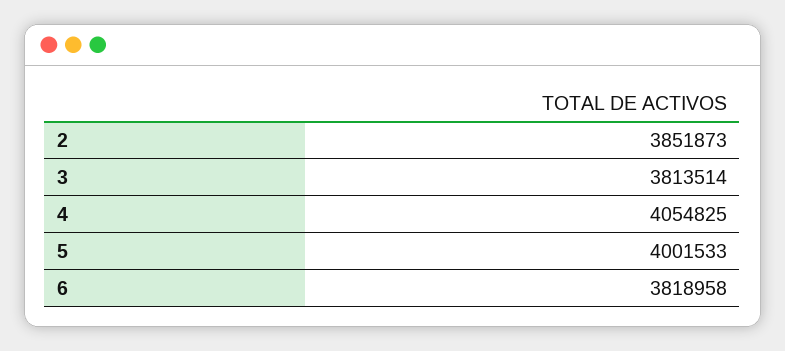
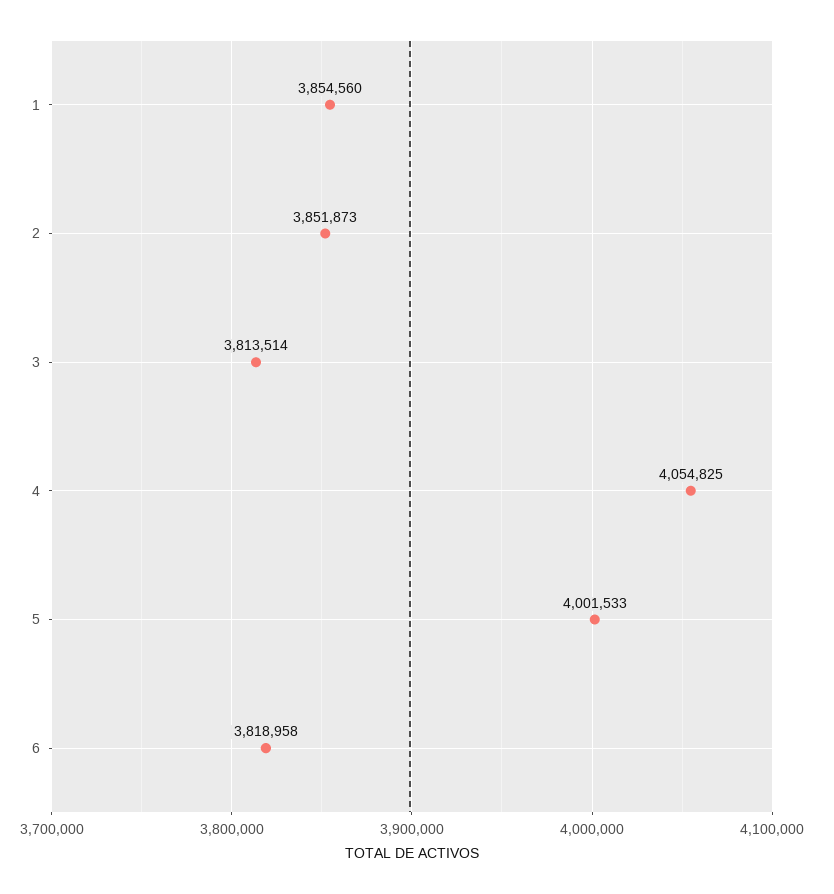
  {
    "2": 3851873,
    "3": 3813514,
    "4": 4054825,
    "5": 4001533,
-   "6": 3818958
+   "6": 3818958,
+   "1": 3854560
  }

